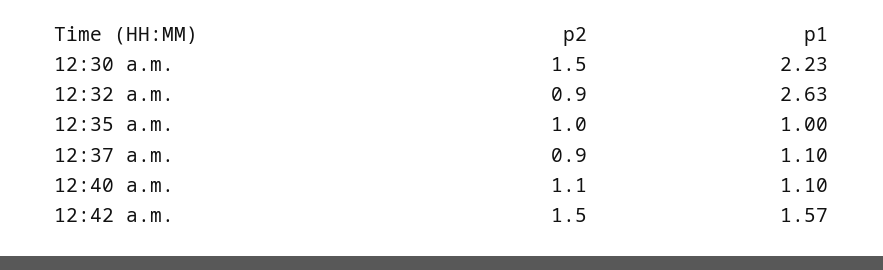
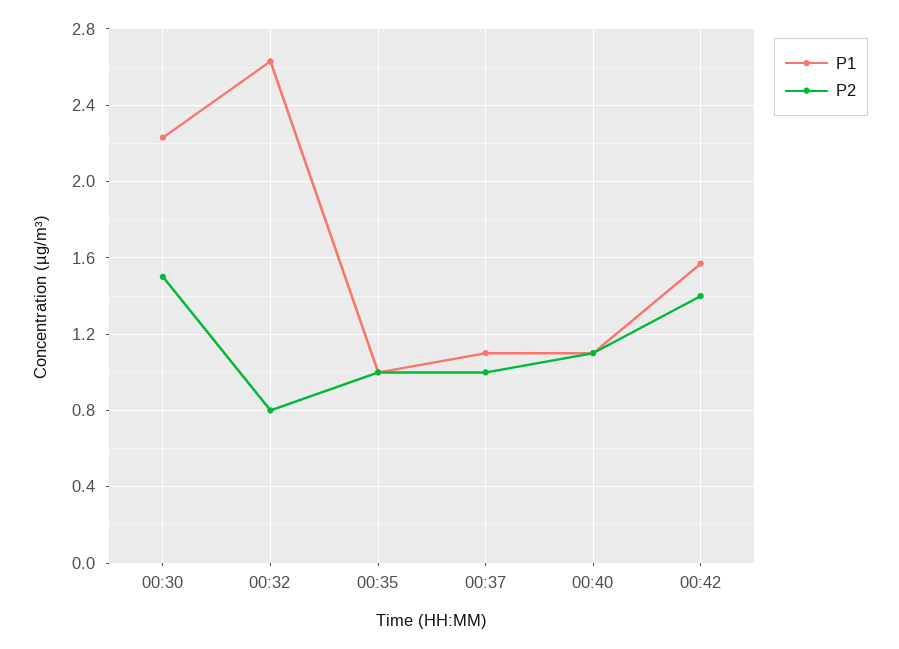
  {
    "p2": {
      "12:30 a.m.": 1.5,
-     "12:32 a.m.": 0.9,
+     "12:32 a.m.": 0.8,
      "12:35 a.m.": 1,
-     "12:37 a.m.": 0.9,
+     "12:37 a.m.": 1,
      "12:40 a.m.": 1.1,
-     "12:42 a.m.": 1.5
+     "12:42 a.m.": 1.4
    },
    "p1": {
      "12:30 a.m.": 2.23,
      "12:32 a.m.": 2.63,
      "12:35 a.m.": 1,
      "12:37 a.m.": 1.1,
      "12:40 a.m.": 1.1,
      "12:42 a.m.": 1.57
    }
  }

